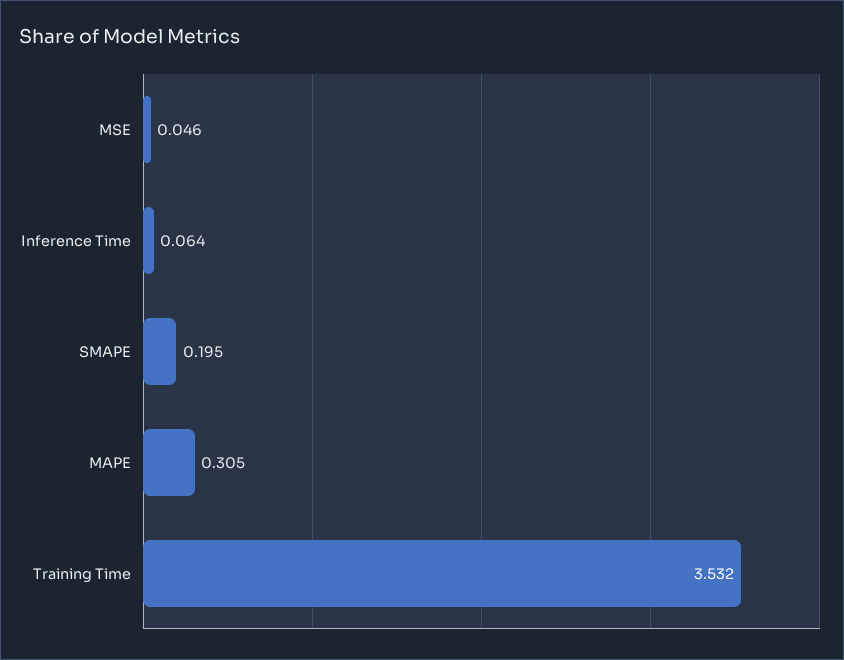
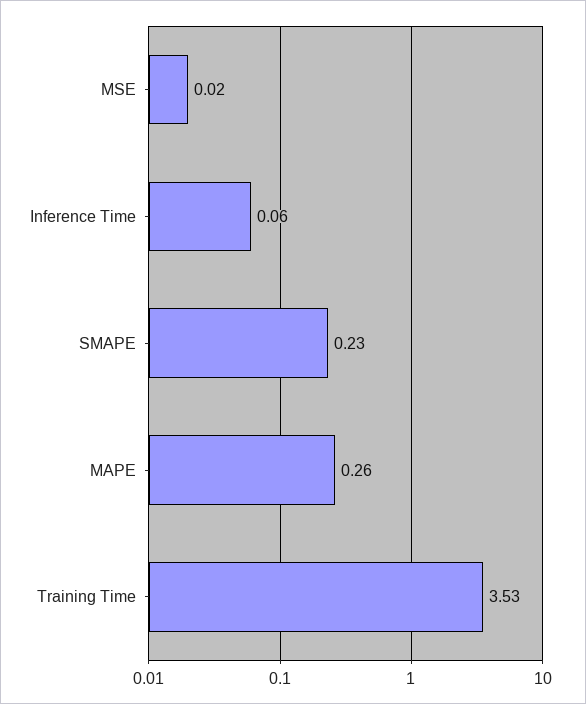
  {
-   "MSE": 0.046,
+   "MSE": 0.02,
    "Inference Time": 0.064,
-   "SMAPE": 0.195,
+   "SMAPE": 0.23,
-   "MAPE": 0.305,
+   "MAPE": 0.26,
    "Training Time": 3.532
  }

